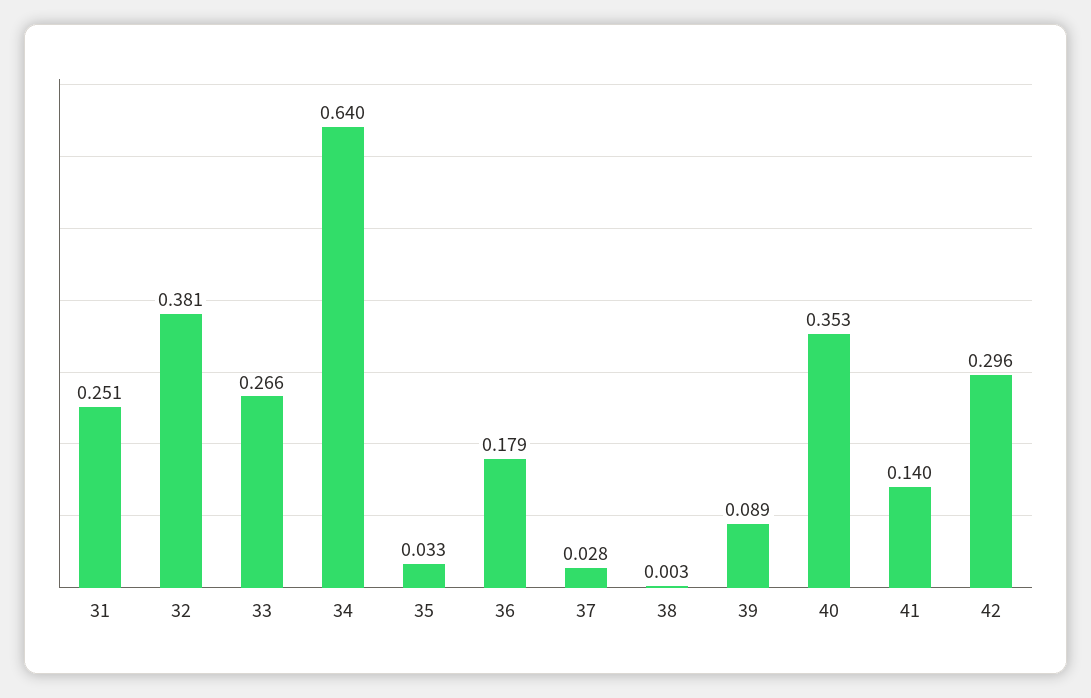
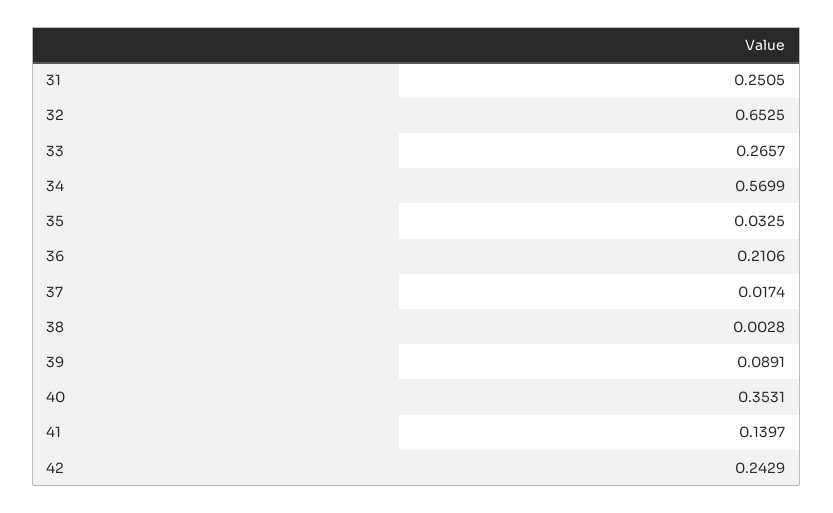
  {
    "31": 0.2505,
-   "32": 0.381,
+   "32": 0.6525,
    "33": 0.2657,
-   "34": 0.64,
+   "34": 0.5699,
    "35": 0.0325,
-   "36": 0.179,
+   "36": 0.2106,
-   "37": 0.028,
+   "37": 0.0174,
    "38": 0.0028,
    "39": 0.0891,
    "40": 0.3531,
    "41": 0.1397,
-   "42": 0.296
+   "42": 0.2429
  }

